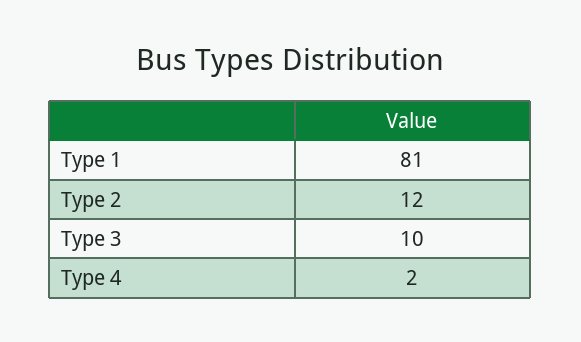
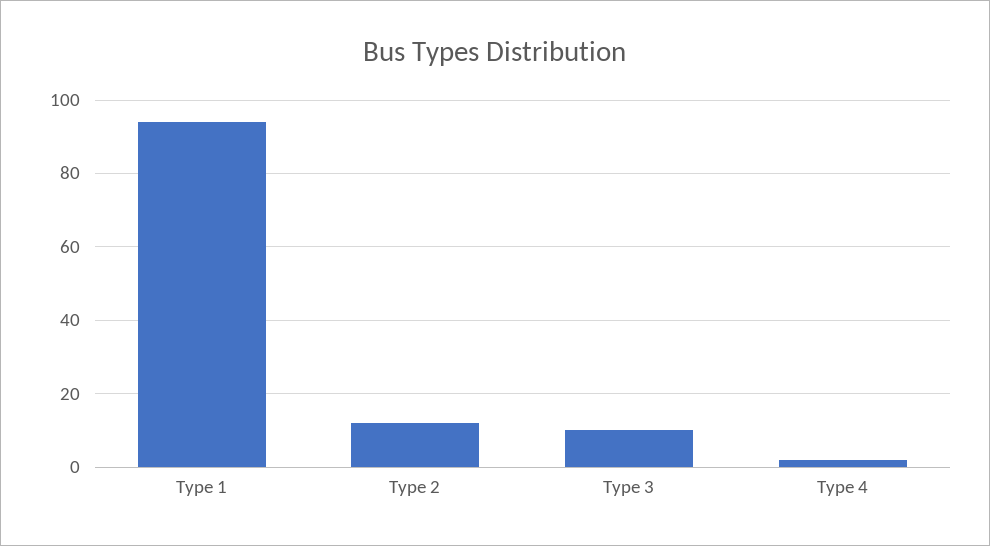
  {
-   "Type 1": 81,
+   "Type 1": 95,
    "Type 2": 12,
    "Type 3": 10,
    "Type 4": 2
  }

